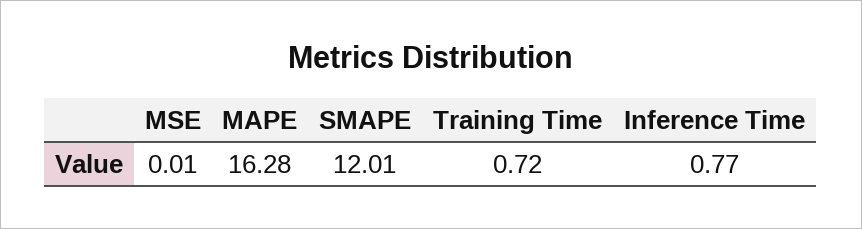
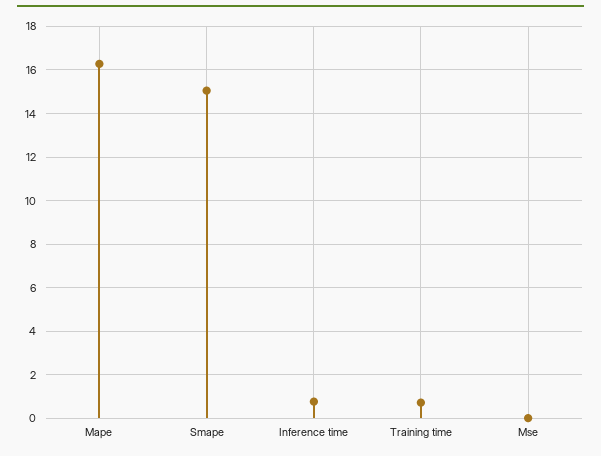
  {
    "MSE": 0.01,
    "MAPE": 16.28,
-   "SMAPE": 12.01,
+   "SMAPE": 15,
    "Training Time": 0.72,
    "Inference Time": 0.77
  }

